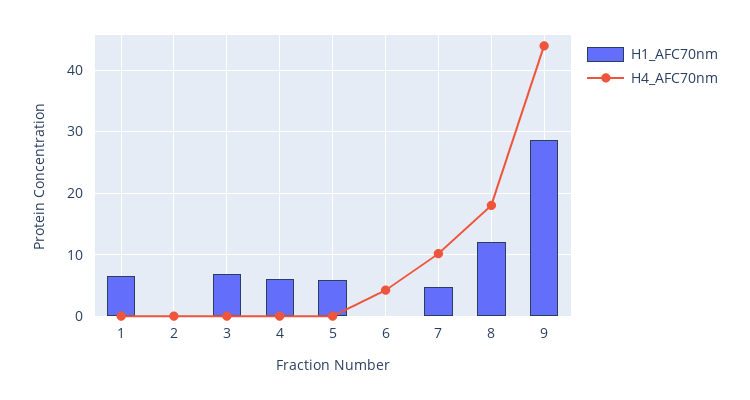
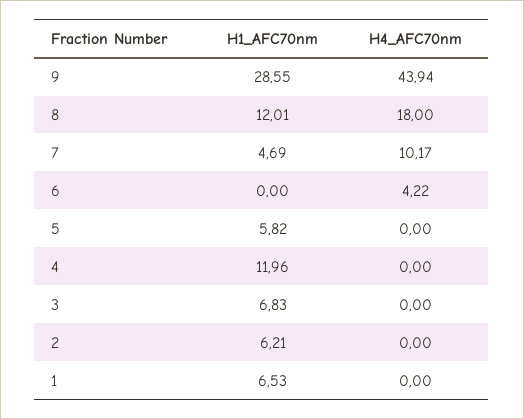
  {
    "H1_AFC70nm": {
      "1": 6.53,
-     "2": 0,
+     "2": 6.21,
      "3": 6.83,
-     "4": 6,
+     "4": 11.96,
      "5": 5.82,
      "6": 0,
      "7": 4.69,
      "8": 12.01,
      "9": 28.55
    },
    "H4_AFC70nm": {
      "1": 0,
      "2": 0,
      "3": 0,
      "4": 0,
      "5": 0,
      "6": 4.22,
      "7": 10.17,
      "8": 18,
      "9": 43.94
    }
  }

